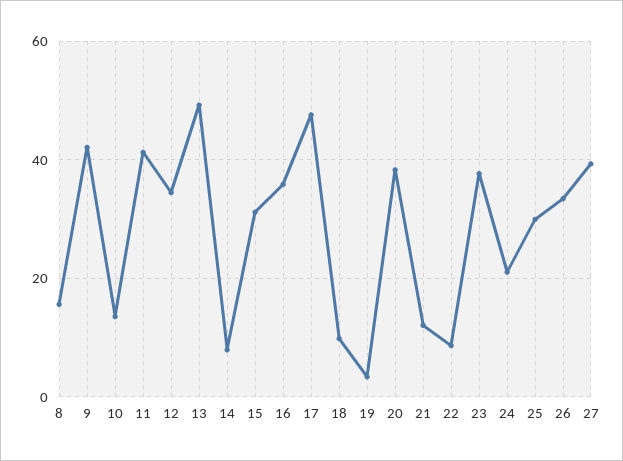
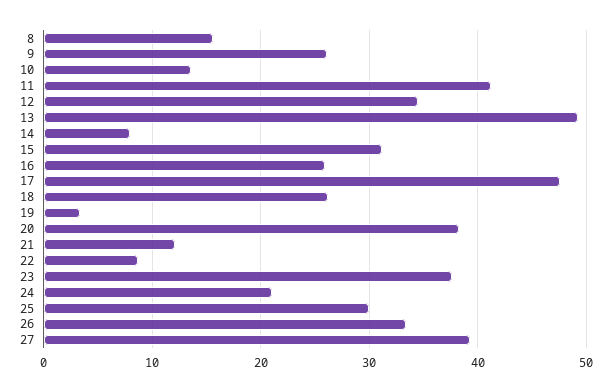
  {
    "8": 16,
-   "9": 42,
+   "9": 26,
    "10": 14,
    "11": 41,
    "12": 34,
    "13": 49,
    "14": 8,
    "15": 31,
-   "16": 36,
+   "16": 26,
    "17": 48,
-   "18": 10,
+   "18": 26,
    "19": 3,
    "20": 38,
    "21": 12,
    "22": 9,
    "23": 38,
    "24": 21,
    "25": 30,
    "26": 33,
    "27": 39
  }

